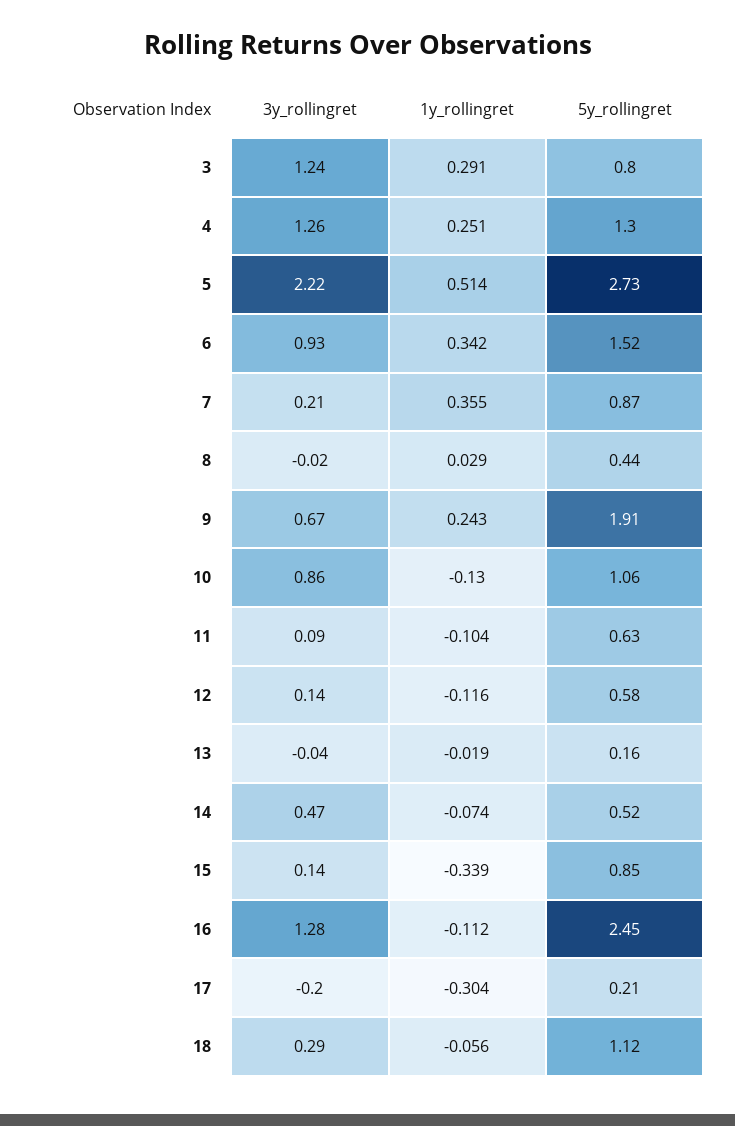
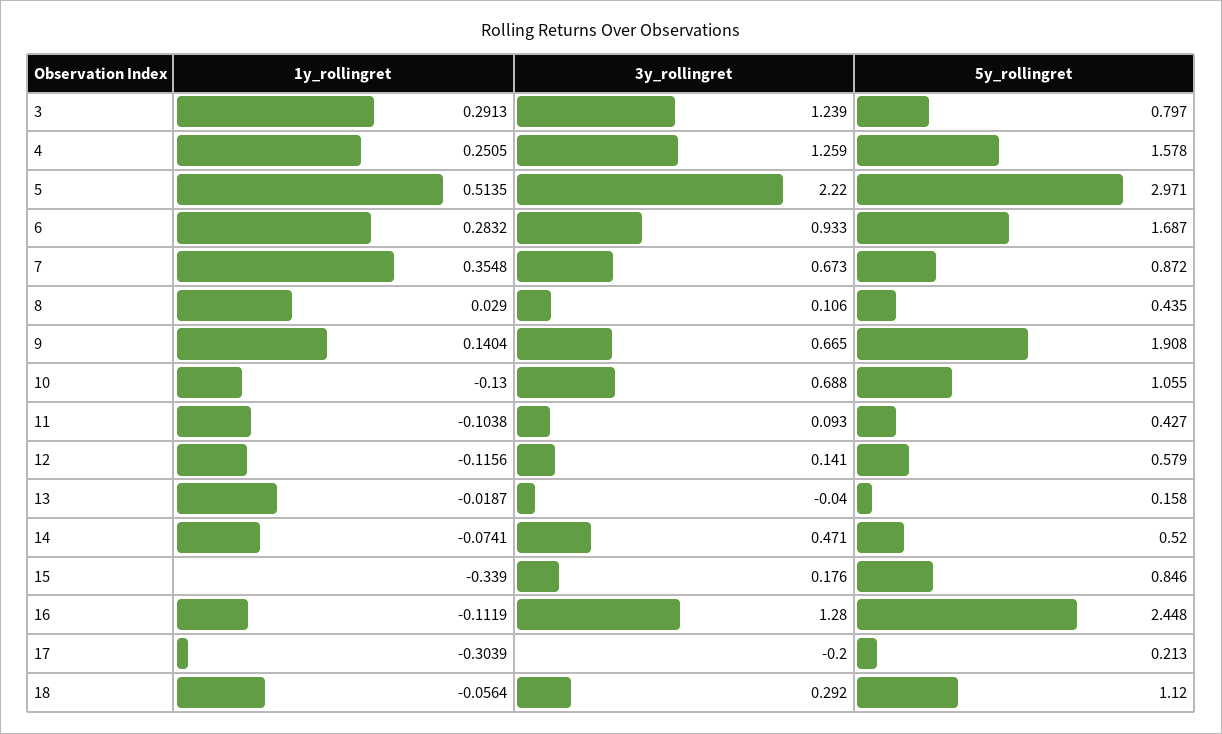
  {
    "3y_rollingret": {
      "3": 1.239,
      "4": 1.259,
      "5": 2.22,
      "6": 0.933,
-     "7": 0.21,
+     "7": 0.673,
-     "8": -0.02,
+     "8": 0.106,
      "9": 0.665,
-     "10": 0.86,
+     "10": 0.688,
      "11": 0.093,
      "12": 0.141,
      "13": -0.04,
      "14": 0.471,
-     "15": 0.14,
+     "15": 0.176,
      "16": 1.28,
      "17": -0.2,
      "18": 0.292
    },
    "1y_rollingret": {
      "3": 0.2913,
      "4": 0.2505,
      "5": 0.5135,
-     "6": 0.342,
+     "6": 0.2832,
      "7": 0.3548,
      "8": 0.029,
-     "9": 0.243,
+     "9": 0.1404,
      "10": -0.13,
      "11": -0.1038,
      "12": -0.1156,
      "13": -0.0187,
      "14": -0.0741,
      "15": -0.339,
      "16": -0.1119,
      "17": -0.3039,
      "18": -0.0564
    },
    "5y_rollingret": {
      "3": 0.797,
-     "4": 1.3,
+     "4": 1.578,
-     "5": 2.73,
+     "5": 2.971,
-     "6": 1.52,
+     "6": 1.687,
      "7": 0.872,
      "8": 0.435,
      "9": 1.908,
      "10": 1.055,
-     "11": 0.63,
+     "11": 0.427,
      "12": 0.579,
      "13": 0.158,
      "14": 0.52,
      "15": 0.846,
      "16": 2.448,
      "17": 0.213,
      "18": 1.12
    }
  }

